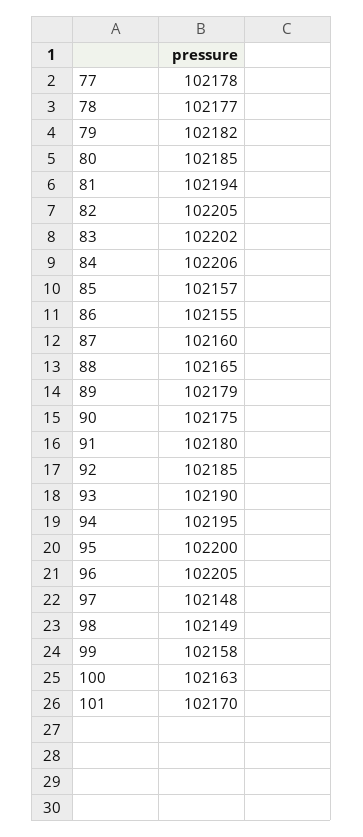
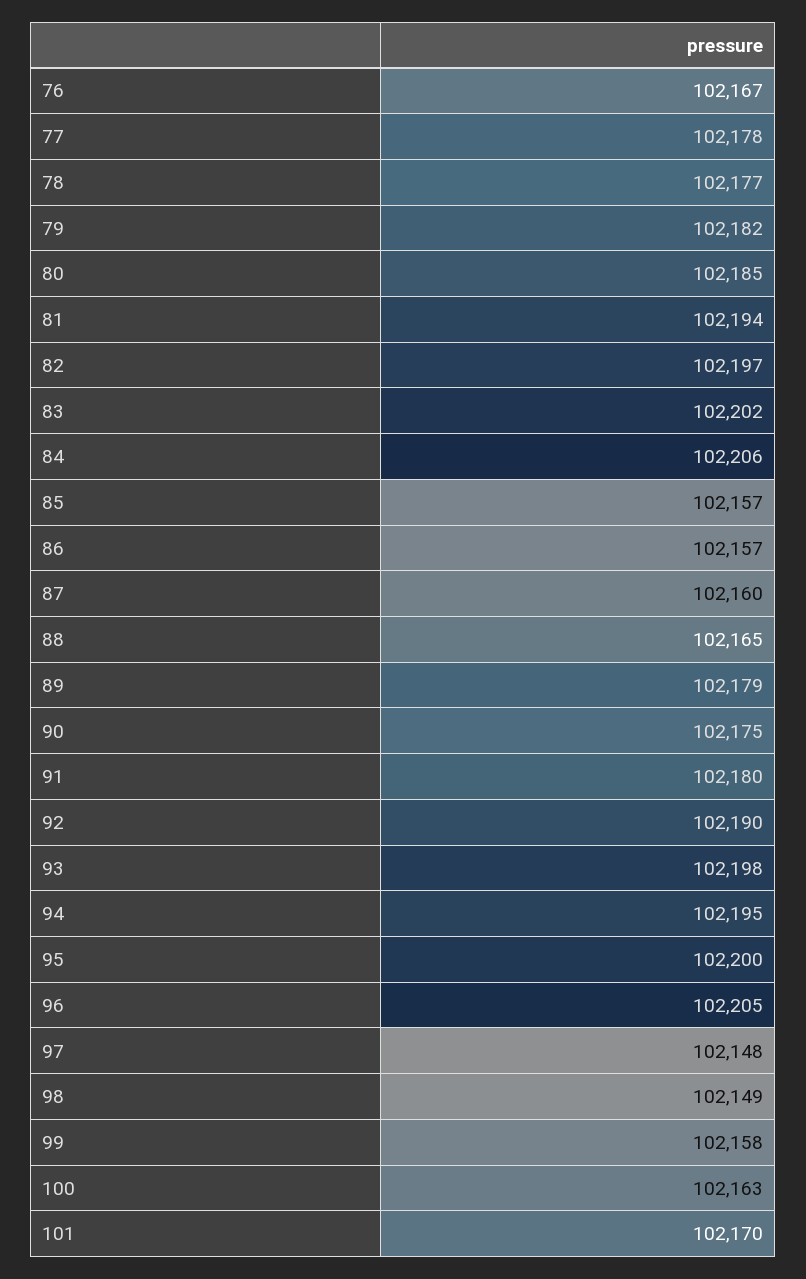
  {
    "77": 102178,
    "78": 102177,
    "79": 102182,
    "80": 102185,
    "81": 102194,
-   "82": 102205,
+   "82": 102197,
    "83": 102202,
    "84": 102206,
    "85": 102157,
-   "86": 102155,
+   "86": 102157,
    "87": 102160,
    "88": 102165,
    "89": 102179,
    "90": 102175,
    "91": 102180,
-   "92": 102185,
+   "92": 102190,
-   "93": 102190,
+   "93": 102198,
    "94": 102195,
    "95": 102200,
    "96": 102205,
    "97": 102148,
    "98": 102149,
    "99": 102158,
    "100": 102163,
-   "101": 102170
+   "101": 102170,
+   "76": 102167
  }

